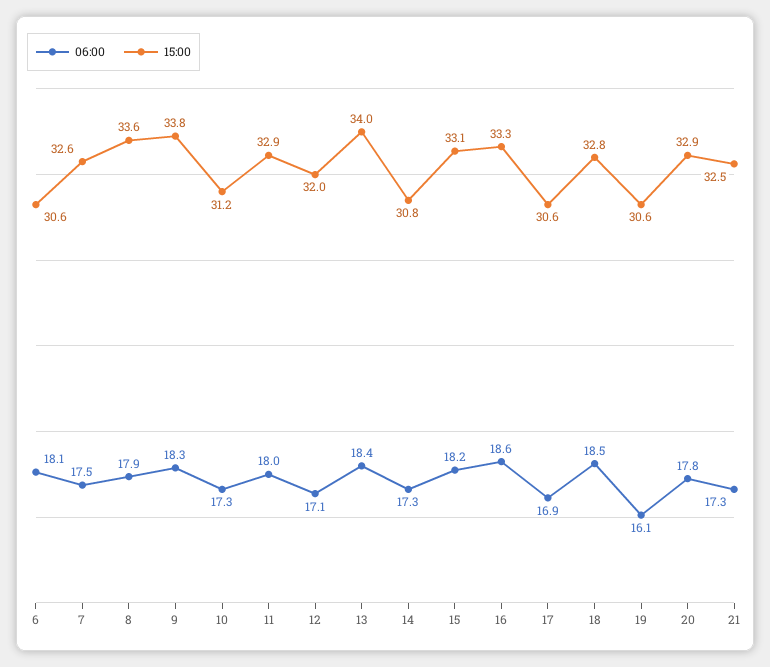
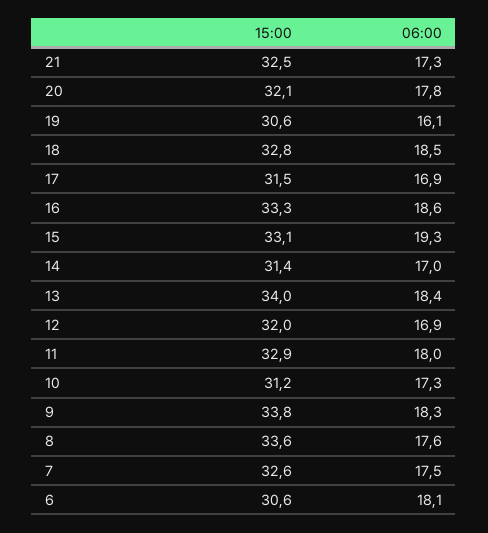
  {
    "06:00": {
      "6": 18.1,
      "7": 17.5,
-     "8": 17.9,
+     "8": 17.6,
      "9": 18.3,
      "10": 17.3,
      "11": 18,
-     "12": 17.1,
+     "12": 16.9,
      "13": 18.4,
-     "14": 17.3,
+     "14": 17,
-     "15": 18.2,
+     "15": 19.3,
      "16": 18.6,
      "17": 16.9,
      "18": 18.5,
      "19": 16.1,
      "20": 17.8,
      "21": 17.3
    },
    "15:00": {
      "6": 30.6,
      "7": 32.6,
      "8": 33.6,
      "9": 33.8,
      "10": 31.2,
      "11": 32.9,
      "12": 32,
      "13": 34,
-     "14": 30.8,
+     "14": 31.4,
      "15": 33.1,
      "16": 33.3,
-     "17": 30.6,
+     "17": 31.5,
      "18": 32.8,
      "19": 30.6,
-     "20": 32.9,
+     "20": 32.1,
      "21": 32.5
    }
  }

